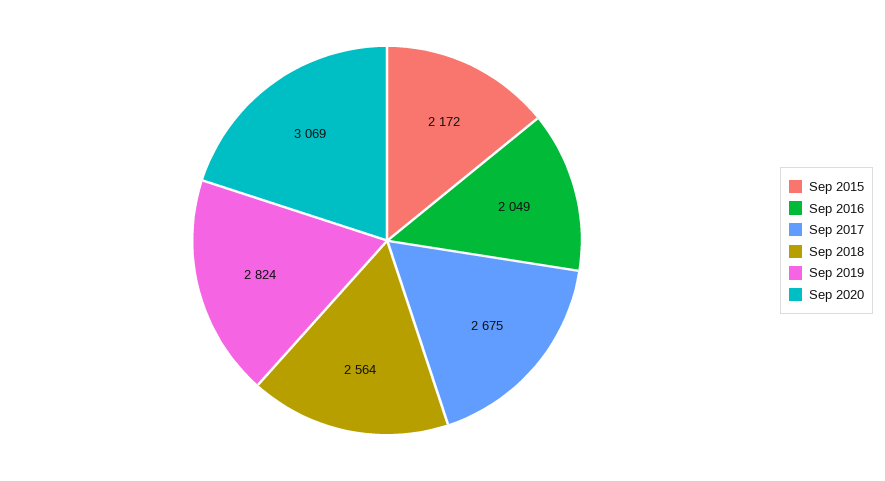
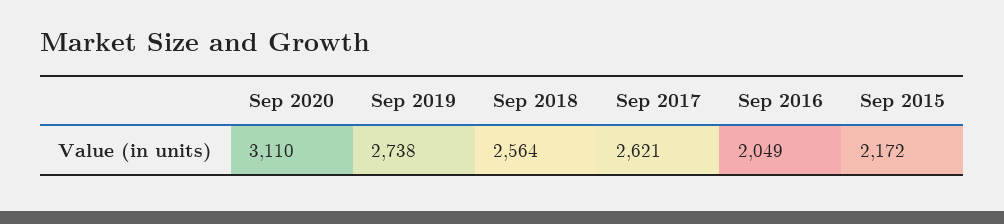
  {
    "Sep 2015": 2172,
    "Sep 2016": 2049,
-   "Sep 2017": 2675,
+   "Sep 2017": 2621,
    "Sep 2018": 2564,
-   "Sep 2019": 2824,
+   "Sep 2019": 2738,
-   "Sep 2020": 3069
+   "Sep 2020": 3110
  }

